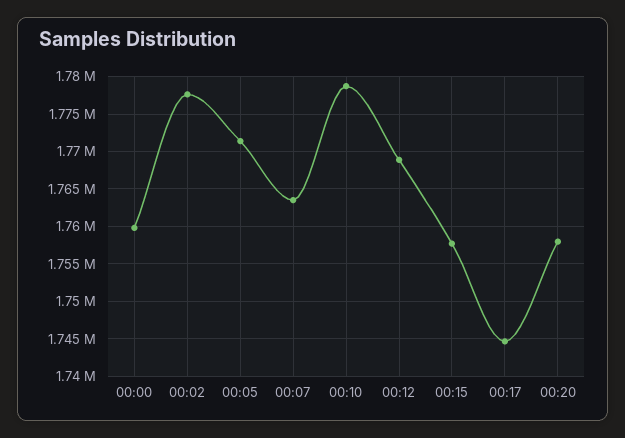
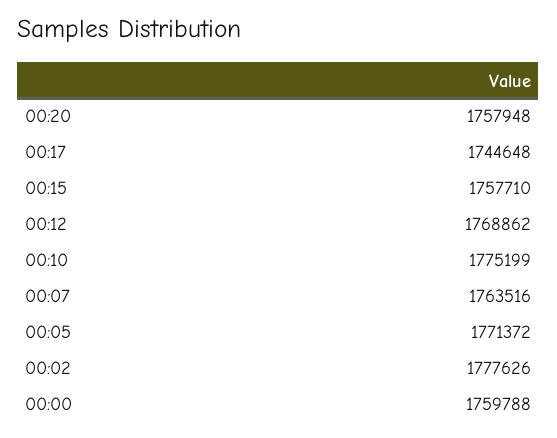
  {
    "00:00": 1759788,
    "00:02": 1777626,
    "00:05": 1771372,
    "00:07": 1763516,
-   "00:10": 1779000,
+   "00:10": 1775199,
    "00:12": 1768862,
    "00:15": 1757710,
    "00:17": 1744648,
    "00:20": 1757948
  }

